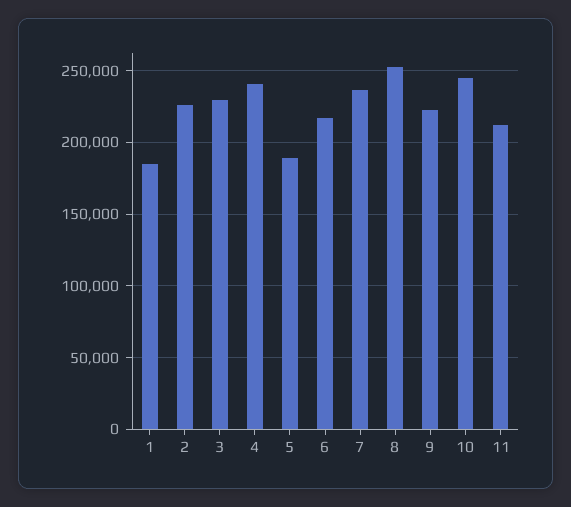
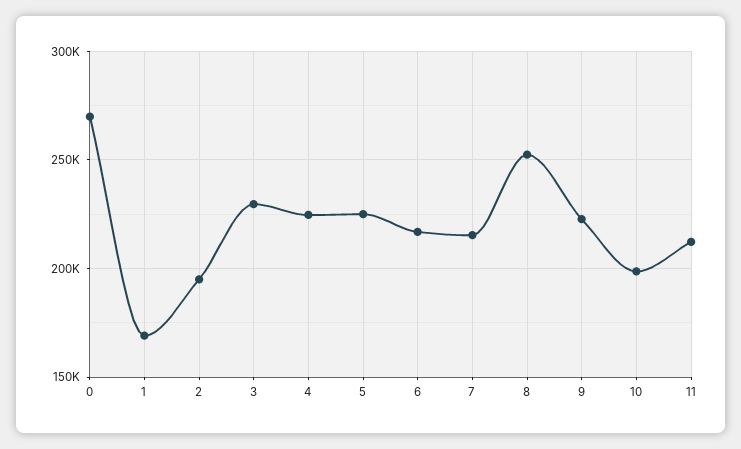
  {
-   "1": 185000,
+   "1": 170000,
-   "2": 225000,
+   "2": 195000,
    "3": 230000,
-   "4": 240000,
+   "4": 225000,
-   "5": 190000,
+   "5": 225000,
    "6": 215000,
-   "7": 235000,
+   "7": 215000,
    "8": 250000,
    "9": 225000,
-   "10": 245000,
+   "10": 200000,
-   "11": 210000
+   "11": 210000,
+   "0": 270000
  }

